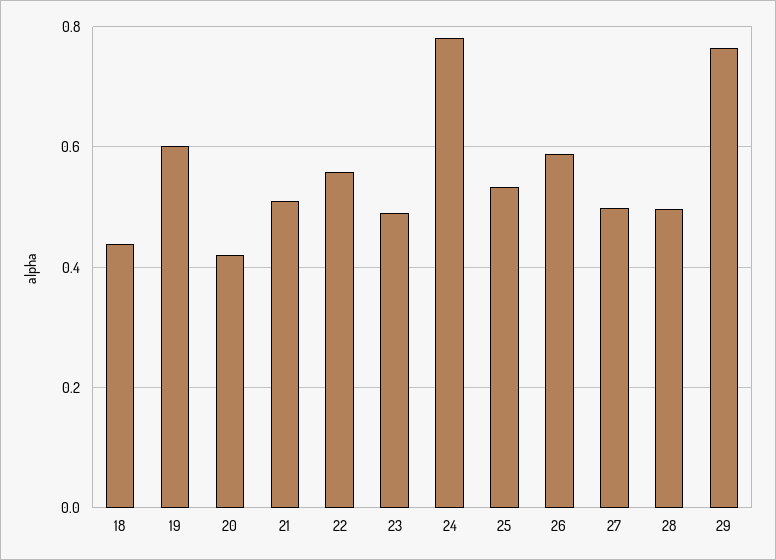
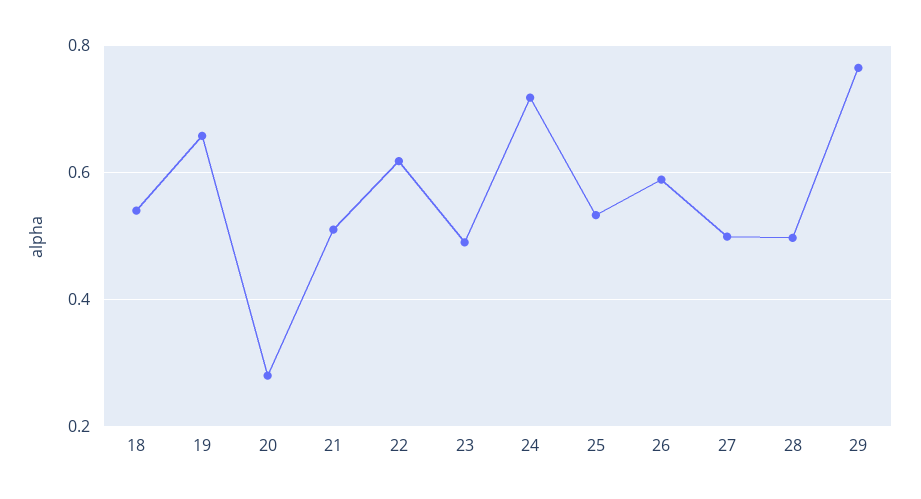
  {
-   "18": 0.44,
+   "18": 0.54,
-   "19": 0.6,
+   "19": 0.66,
-   "20": 0.42,
+   "20": 0.28,
    "21": 0.52,
-   "22": 0.56,
+   "22": 0.62,
    "23": 0.5,
-   "24": 0.78,
+   "24": 0.72,
    "25": 0.54,
    "26": 0.58,
    "27": 0.5,
    "28": 0.5,
    "29": 0.76
  }

